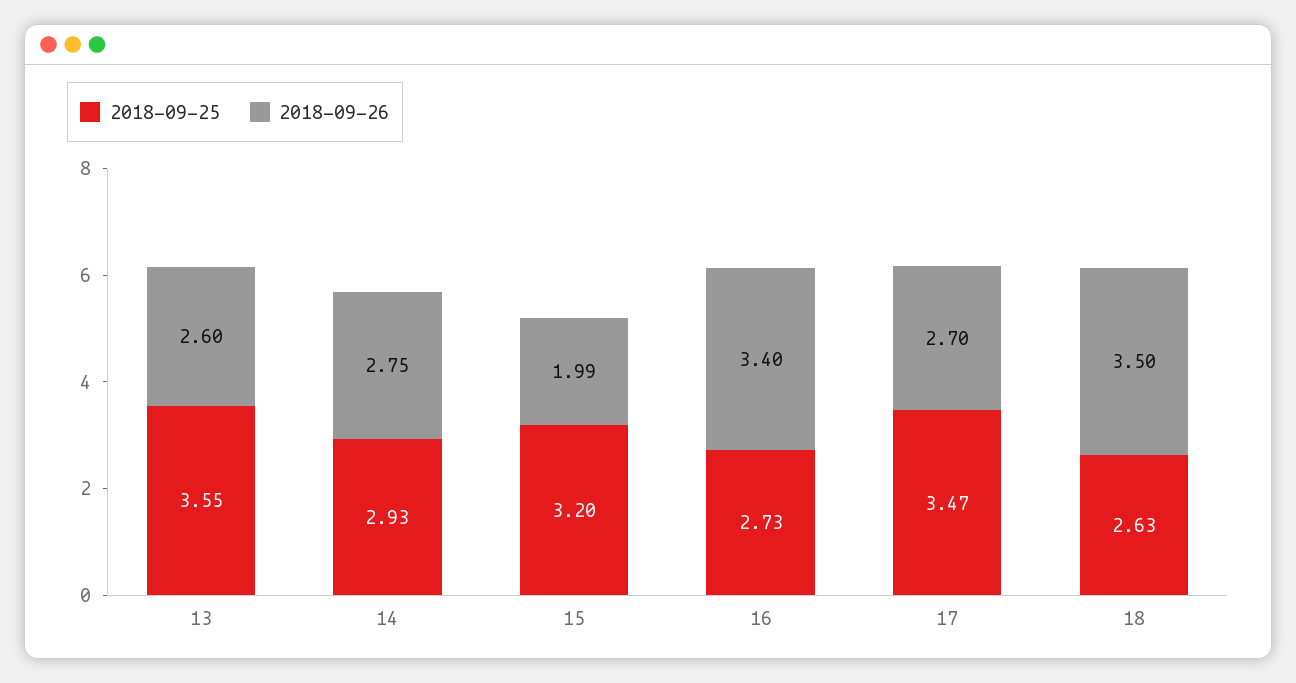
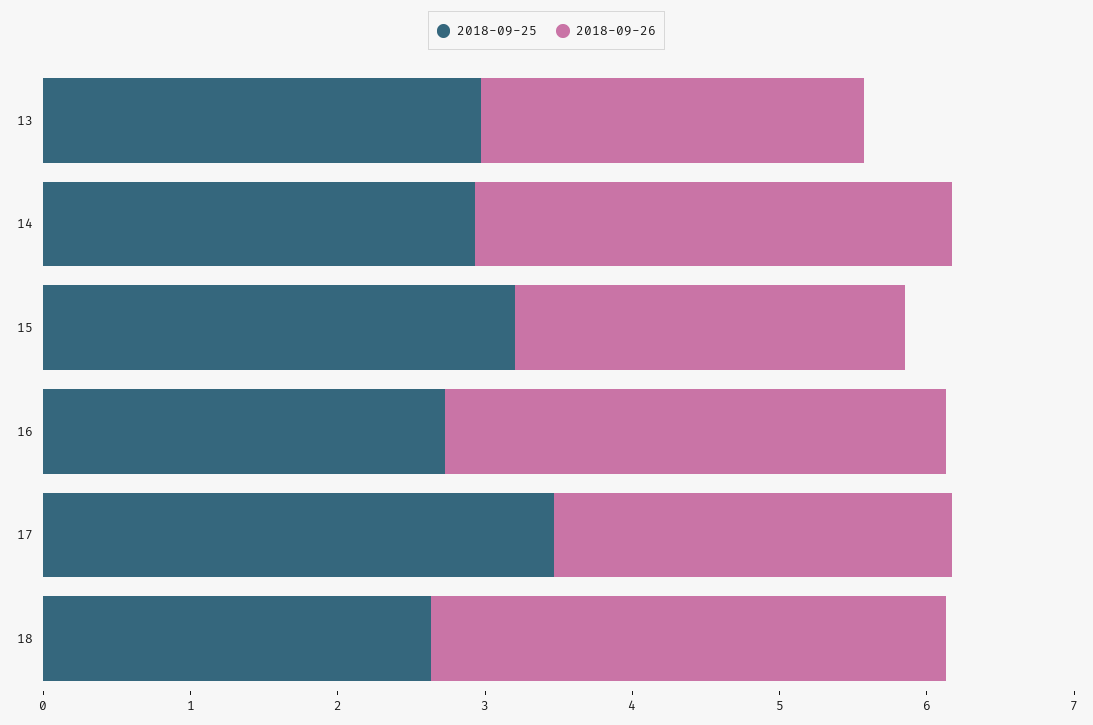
  {
    "2018-09-25": {
-     "13": 3.55,
+     "13": 3,
      "14": 2.93,
      "15": 3.2,
      "16": 2.73,
      "17": 3.47,
      "18": 2.63
    },
    "2018-09-26": {
      "13": 2.6,
-     "14": 2.75,
+     "14": 3.2,
-     "15": 1.99,
+     "15": 2.6,
      "16": 3.4,
      "17": 2.7,
      "18": 3.5
    }
  }

